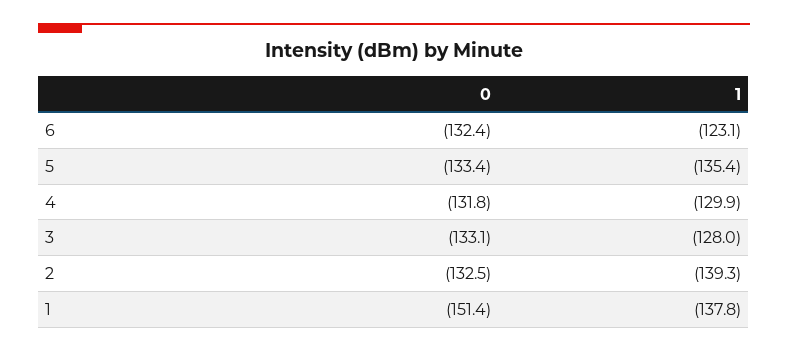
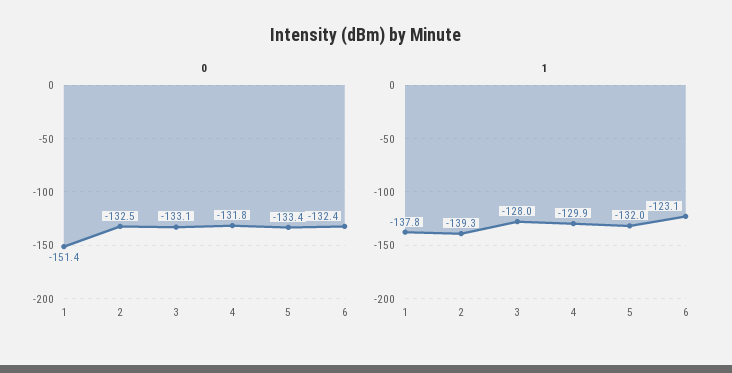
  {
    "0": {
      "6": -132.4,
      "5": -133.4,
      "4": -131.8,
      "3": -133.1,
      "2": -132.5,
      "1": -151.4
    },
    "1": {
      "6": -123.1,
-     "5": -135.4,
+     "5": -132,
      "4": -129.9,
      "3": -128,
      "2": -139.3,
      "1": -137.8
    }
  }

